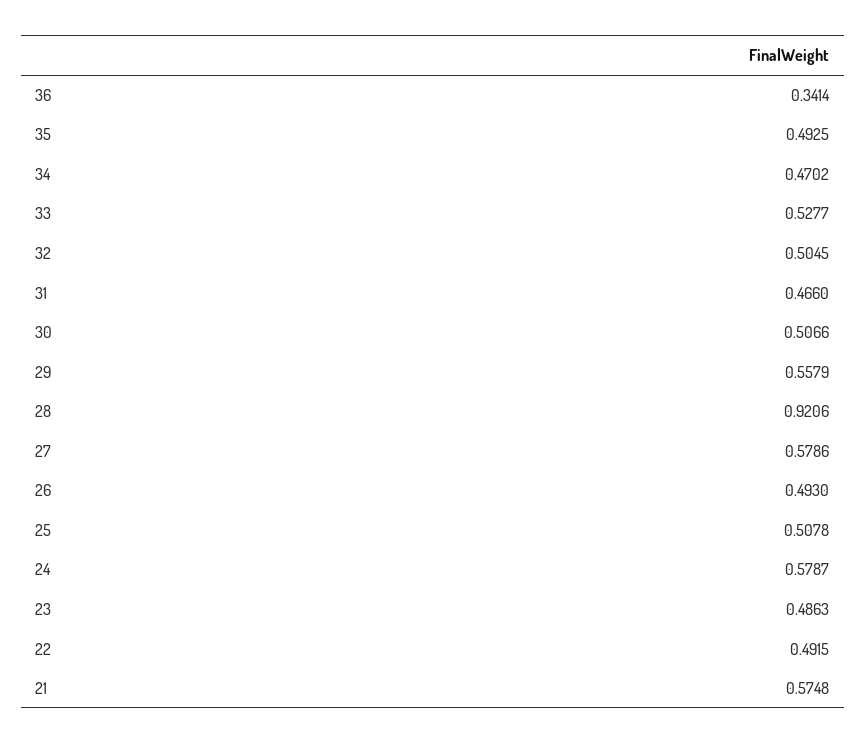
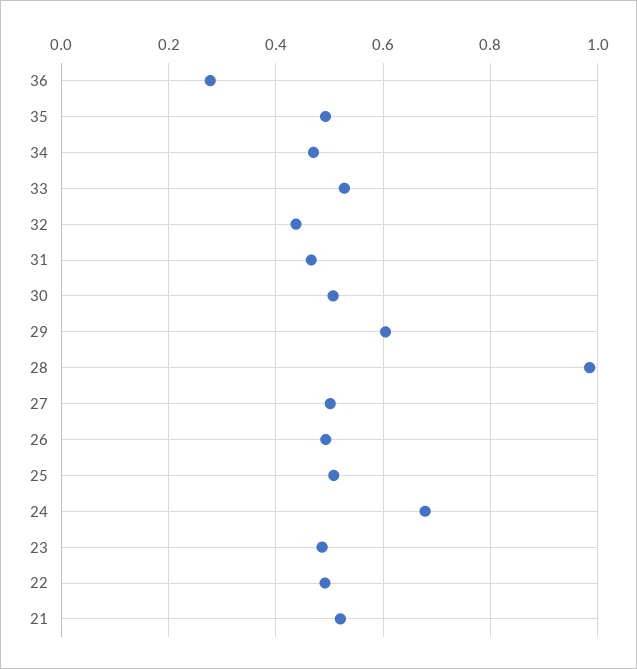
  {
-   "36": 0.3414,
+   "36": 0.28,
    "35": 0.4925,
    "34": 0.4702,
    "33": 0.5277,
-   "32": 0.5045,
+   "32": 0.44,
    "31": 0.466,
    "30": 0.5066,
-   "29": 0.5579,
+   "29": 0.6,
-   "28": 0.9206,
+   "28": 0.98,
-   "27": 0.5786,
+   "27": 0.5,
    "26": 0.493,
    "25": 0.5078,
-   "24": 0.5787,
+   "24": 0.68,
    "23": 0.4863,
    "22": 0.4915,
-   "21": 0.5748
+   "21": 0.52
  }

